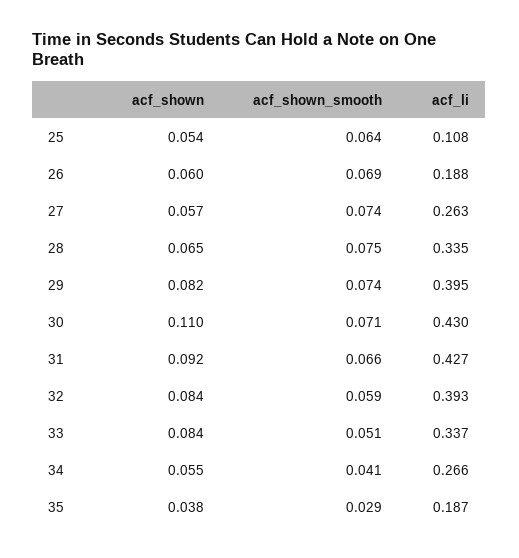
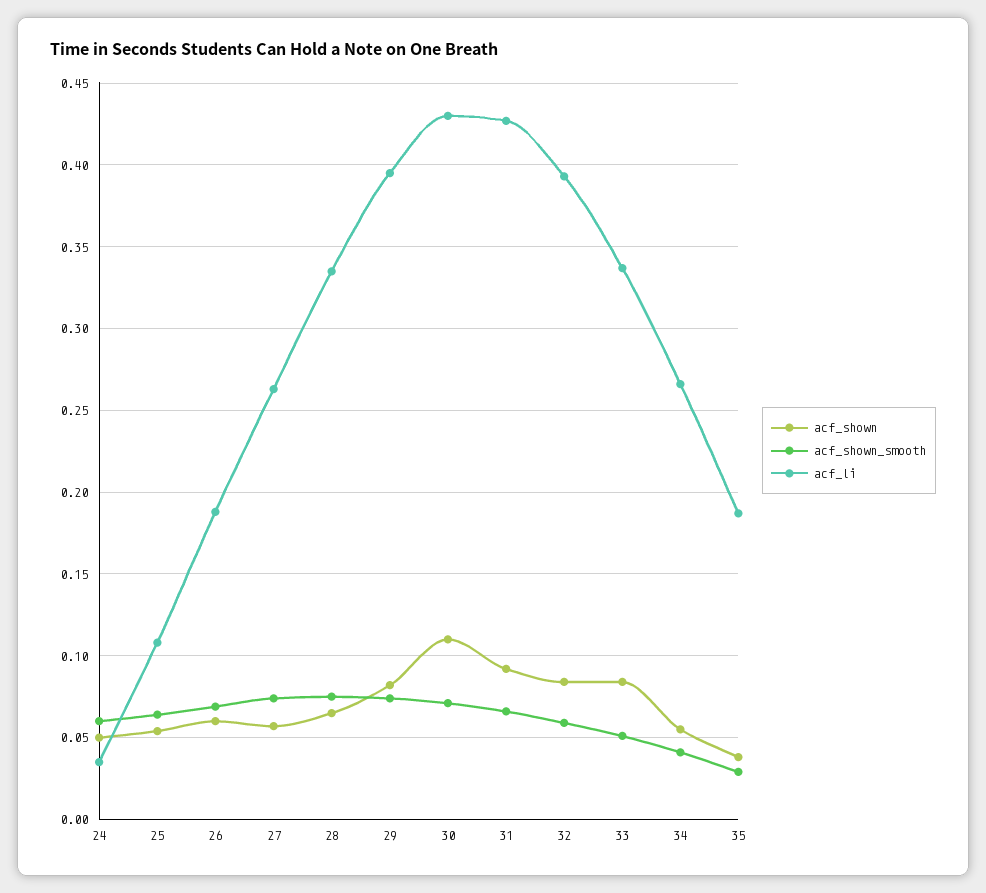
  {
    "acf_shown": {
      "25": 0.054,
      "26": 0.06,
      "27": 0.057,
      "28": 0.065,
      "29": 0.082,
      "30": 0.11,
      "31": 0.092,
      "32": 0.084,
      "33": 0.084,
      "34": 0.055,
-     "35": 0.038
+     "35": 0.038,
+     "24": 0.05
    },
    "acf_shown_smooth": {
      "25": 0.064,
      "26": 0.069,
      "27": 0.074,
      "28": 0.075,
      "29": 0.074,
      "30": 0.071,
      "31": 0.066,
      "32": 0.059,
      "33": 0.051,
      "34": 0.041,
-     "35": 0.029
+     "35": 0.029,
+     "24": 0.06
    },
    "acf_li": {
      "25": 0.108,
      "26": 0.188,
      "27": 0.263,
      "28": 0.335,
      "29": 0.395,
      "30": 0.43,
      "31": 0.427,
      "32": 0.393,
      "33": 0.337,
      "34": 0.266,
-     "35": 0.187
+     "35": 0.187,
+     "24": 0.035
    }
  }

